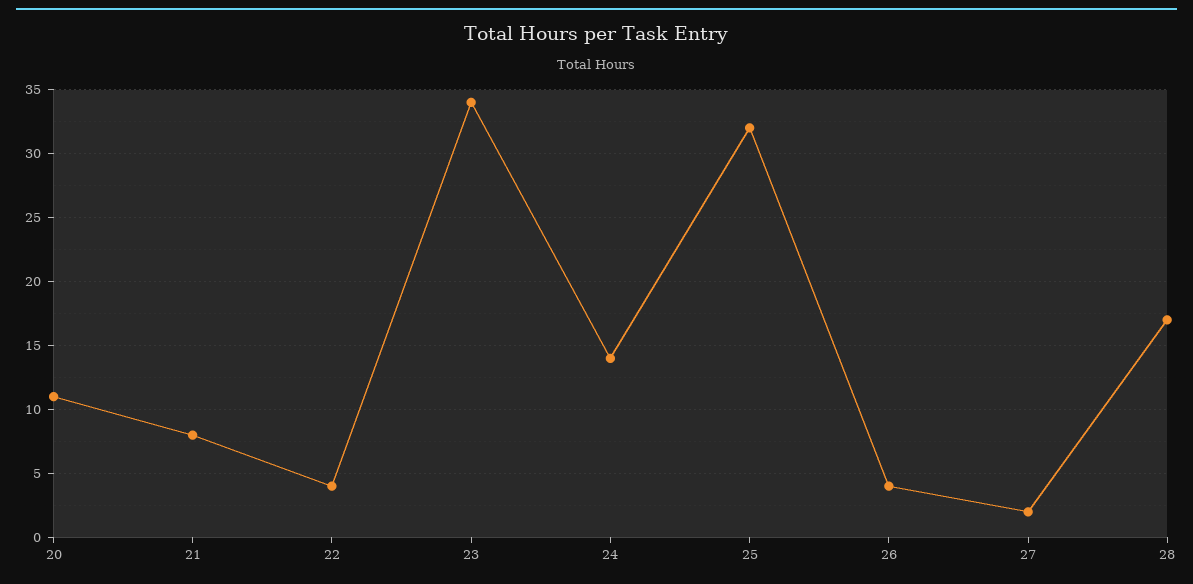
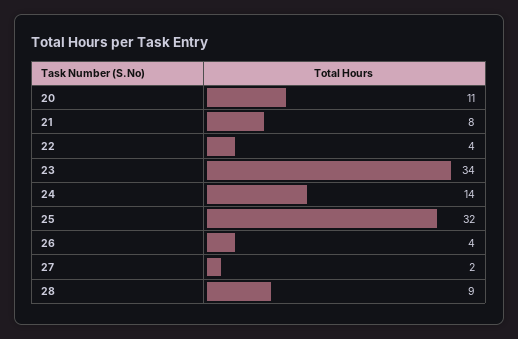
  {
    "20": 11,
    "21": 8,
    "22": 4,
    "23": 34,
    "24": 14,
    "25": 32,
    "26": 4,
    "27": 2,
-   "28": 17
+   "28": 9
  }

